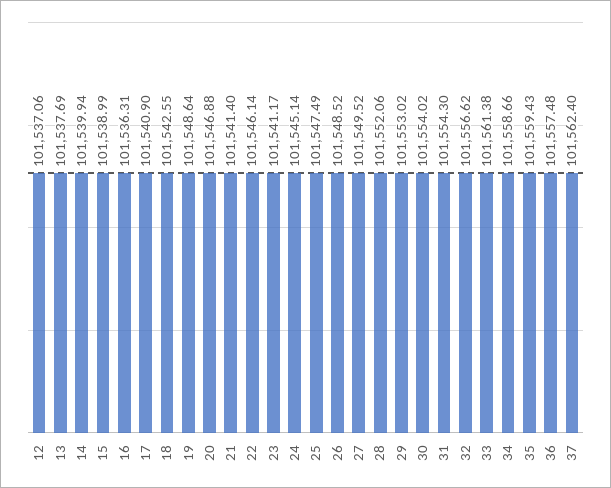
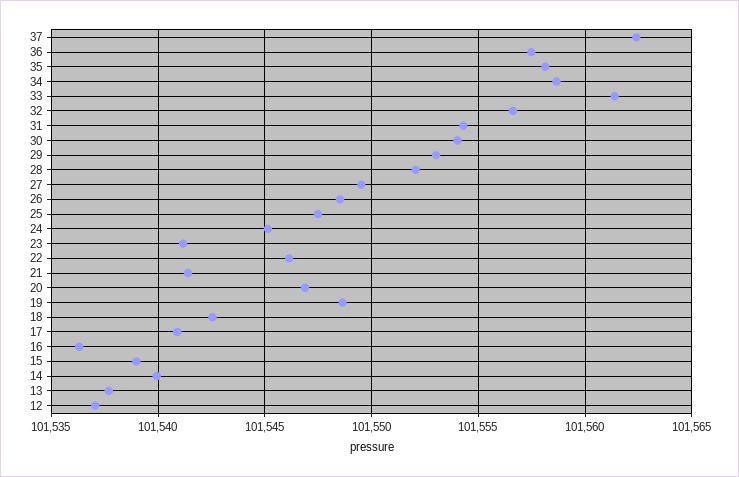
  {
    "12": 101537.06,
    "13": 101537.69,
    "14": 101539.94,
    "15": 101538.99,
    "16": 101536.31,
    "17": 101540.9,
    "18": 101542.55,
    "19": 101548.64,
    "20": 101546.88,
    "21": 101541.4,
    "22": 101546.14,
    "23": 101541.17,
    "24": 101545.14,
    "25": 101547.49,
    "26": 101548.52,
    "27": 101549.52,
    "28": 101552.06,
    "29": 101553.02,
    "30": 101554.02,
    "31": 101554.3,
    "32": 101556.62,
    "33": 101561.38,
    "34": 101558.66,
-   "35": 101559.43,
+   "35": 101558,
    "36": 101557.48,
    "37": 101562.4
  }

